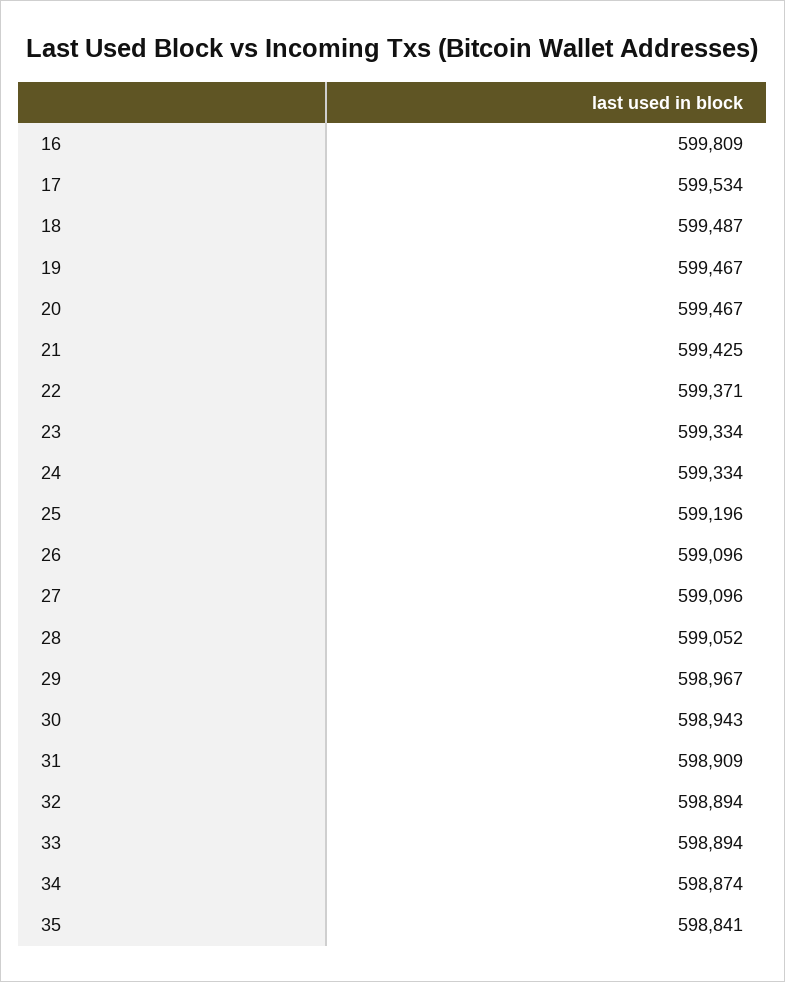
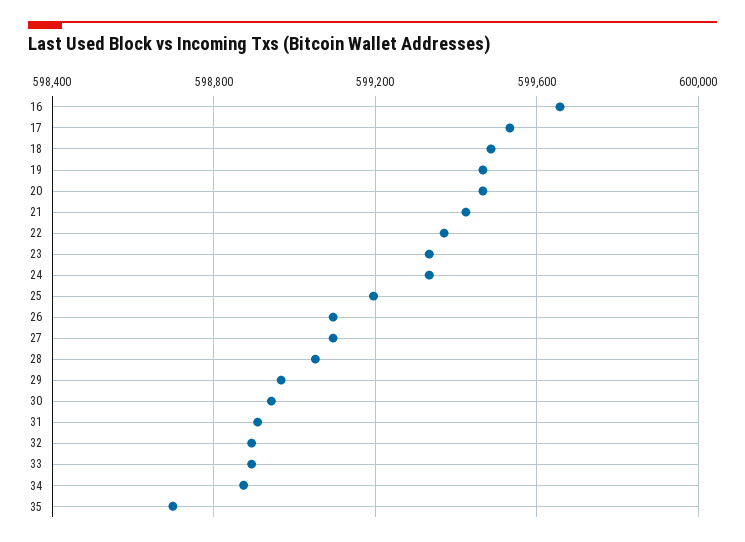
  {
-   "16": 599809,
+   "16": 599650,
    "17": 599534,
    "18": 599487,
    "19": 599467,
    "20": 599467,
    "21": 599425,
    "22": 599371,
    "23": 599334,
    "24": 599334,
    "25": 599196,
    "26": 599096,
    "27": 599096,
    "28": 599052,
    "29": 598967,
    "30": 598943,
    "31": 598909,
    "32": 598894,
    "33": 598894,
    "34": 598874,
-   "35": 598841
+   "35": 598700
  }

